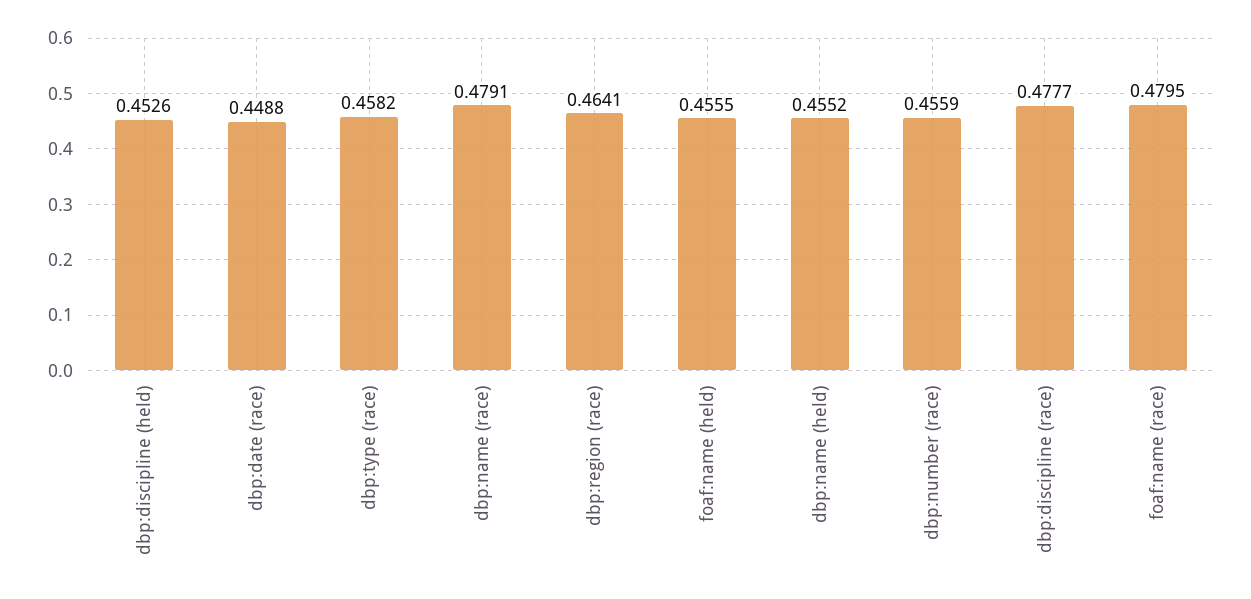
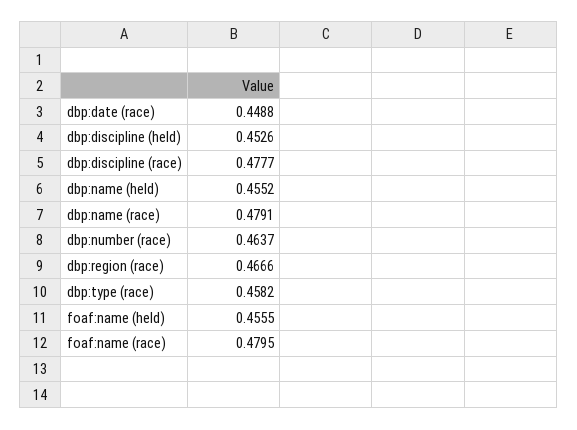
  {
    "dbp:discipline (held)": 0.4526,
    "dbp:date (race)": 0.4488,
    "dbp:type (race)": 0.4582,
    "dbp:name (race)": 0.4791,
-   "dbp:region (race)": 0.4641,
+   "dbp:region (race)": 0.4666,
    "foaf:name (held)": 0.4555,
    "dbp:name (held)": 0.4552,
-   "dbp:number (race)": 0.4559,
+   "dbp:number (race)": 0.4637,
    "dbp:discipline (race)": 0.4777,
    "foaf:name (race)": 0.4795
  }

